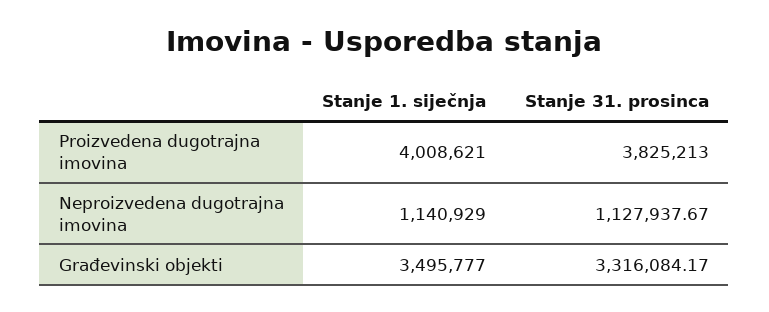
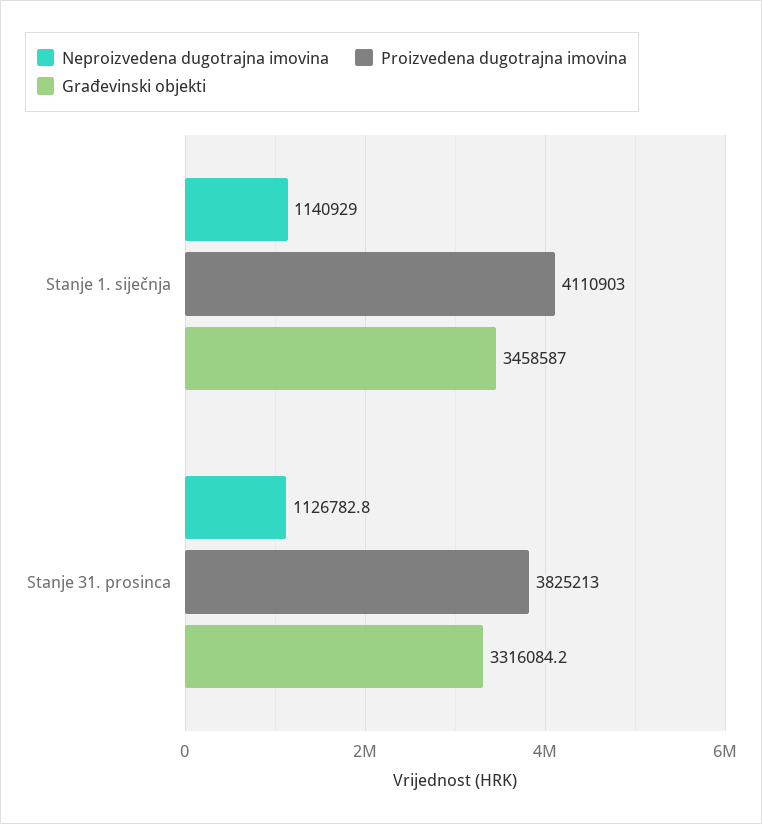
  {
    "Proizvedena dugotrajna imovina": {
-     "Stanje 1. siječnja": 4008621,
+     "Stanje 1. siječnja": 4110903,
      "Stanje 31. prosinca": 3825213
    },
    "Neproizvedena dugotrajna imovina": {
      "Stanje 1. siječnja": 1140929,
-     "Stanje 31. prosinca": 1127937.67
+     "Stanje 31. prosinca": 1126782.8
    },
    "Građevinski objekti": {
-     "Stanje 1. siječnja": 3495777,
+     "Stanje 1. siječnja": 3458587,
      "Stanje 31. prosinca": 3316084.17
    }
  }

